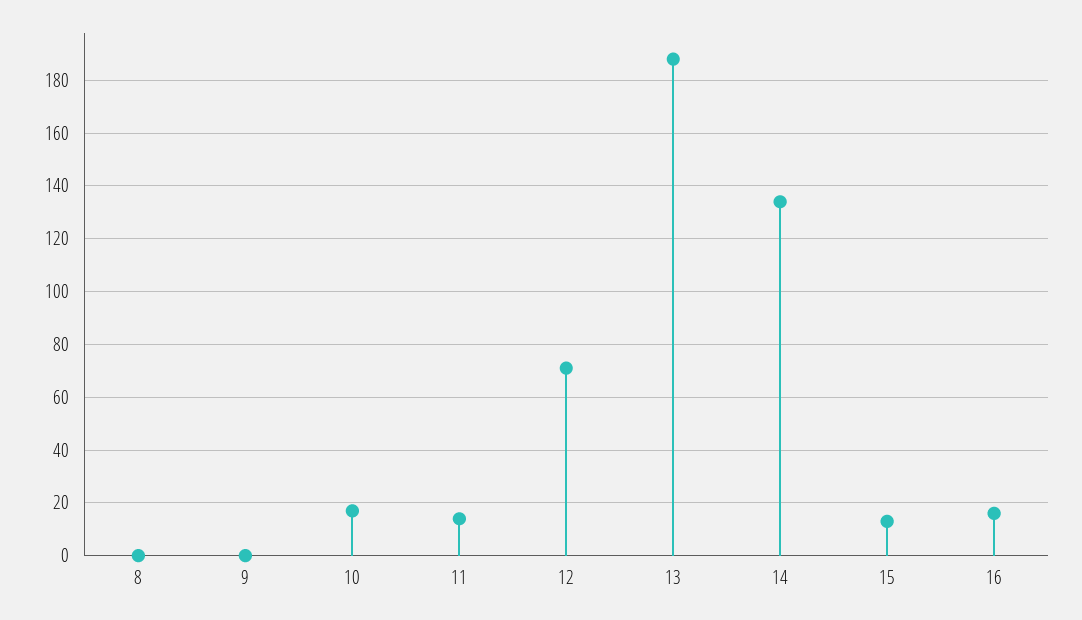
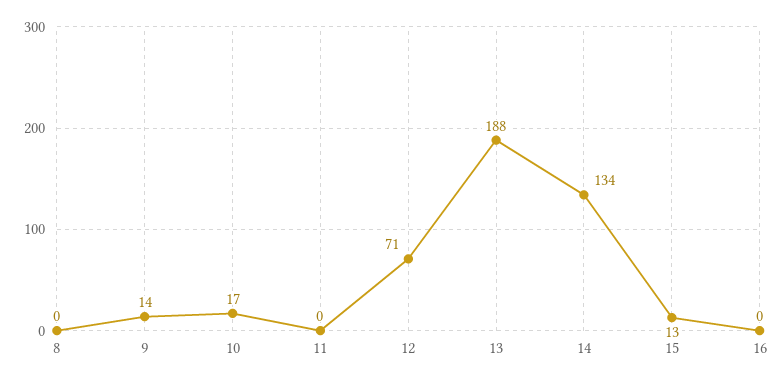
  {
    "8": 0,
-   "9": 0,
+   "9": 14,
    "10": 17,
-   "11": 15,
+   "11": 0,
    "12": 71,
    "13": 188,
    "14": 134,
    "15": 13,
-   "16": 15
+   "16": 0
  }

